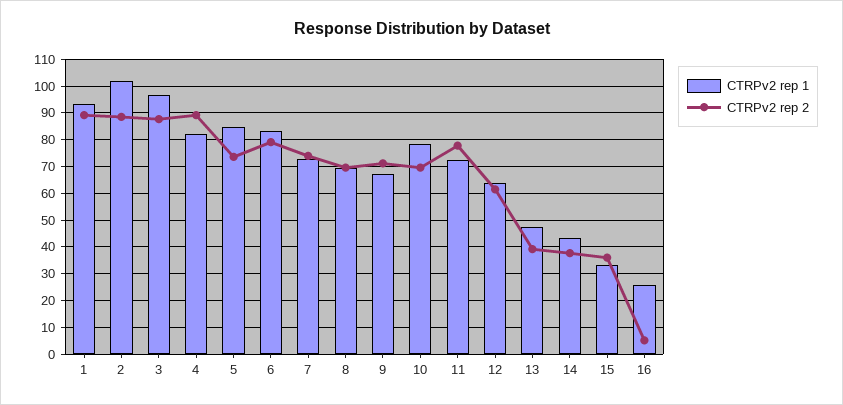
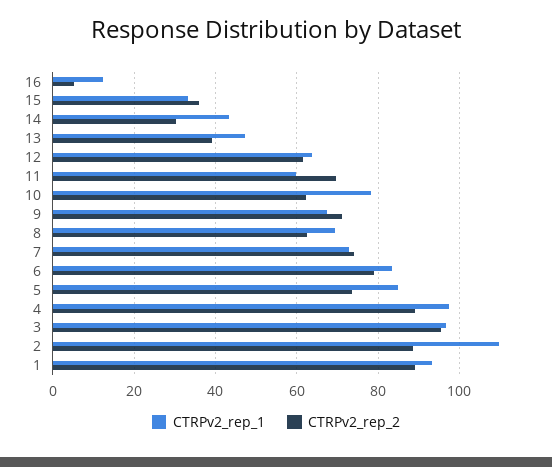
  {
    "CTRPv2 rep 1": {
      "1": 94,
-     "2": 102.5,
+     "2": 110,
      "3": 96,
-     "4": 82.5,
+     "4": 98,
      "5": 84,
      "6": 84,
      "7": 72,
      "8": 70,
      "9": 68,
      "10": 78,
-     "11": 72.5,
+     "11": 60,
      "12": 64,
      "13": 48,
      "14": 44,
      "15": 34,
-     "16": 25
+     "16": 12
    },
    "CTRPv2 rep 2": {
      "1": 90,
      "2": 88,
-     "3": 87.5,
+     "3": 96,
      "4": 90,
      "5": 74,
      "6": 80,
      "7": 74,
-     "8": 70,
+     "8": 62,
      "9": 72,
-     "10": 70,
+     "10": 62,
-     "11": 77.5,
+     "11": 70,
      "12": 62,
      "13": 40,
-     "14": 37.5,
+     "14": 30,
      "15": 36,
      "16": 6
    }
  }

